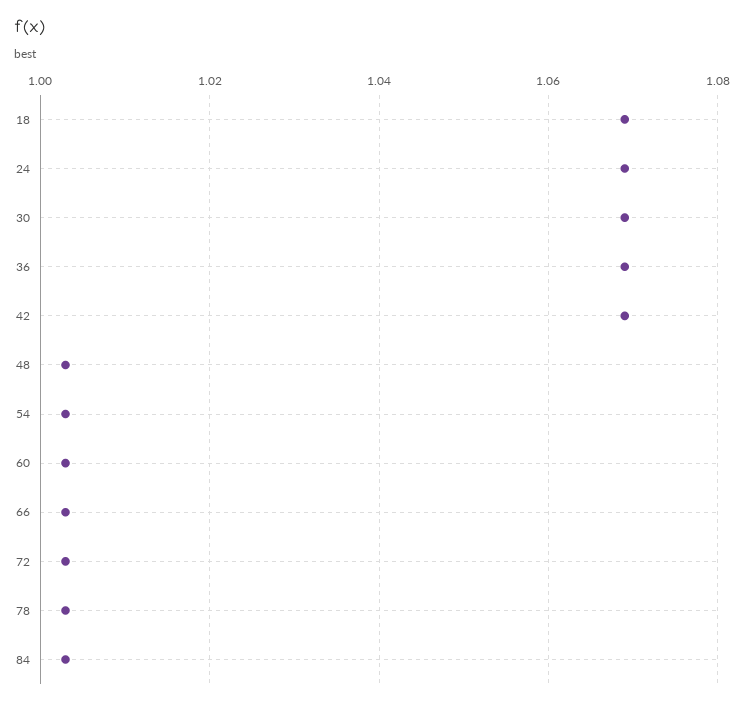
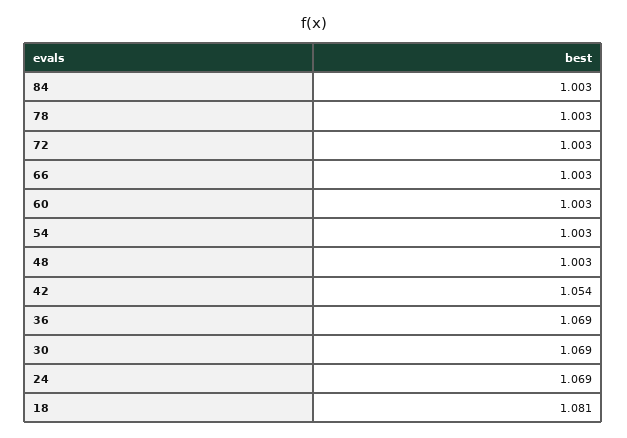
  {
-   "18": 1.07,
+   "18": 1.081,
    "24": 1.069,
    "30": 1.069,
    "36": 1.069,
-   "42": 1.07,
+   "42": 1.054,
    "48": 1.003,
    "54": 1.003,
    "60": 1.003,
    "66": 1.003,
    "72": 1.003,
    "78": 1.003,
    "84": 1.003
  }

